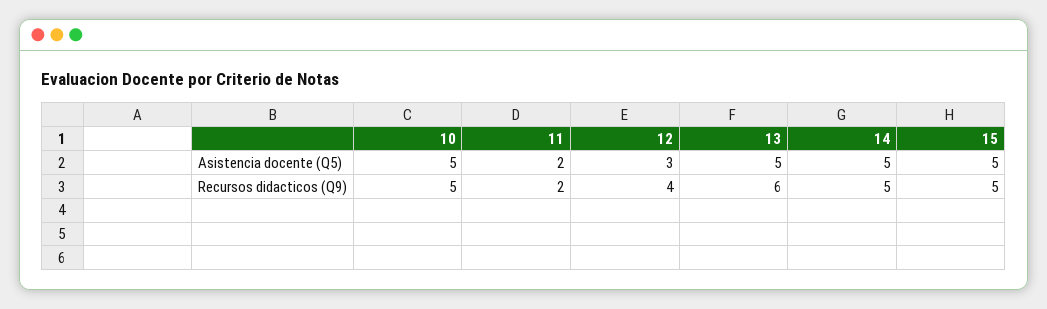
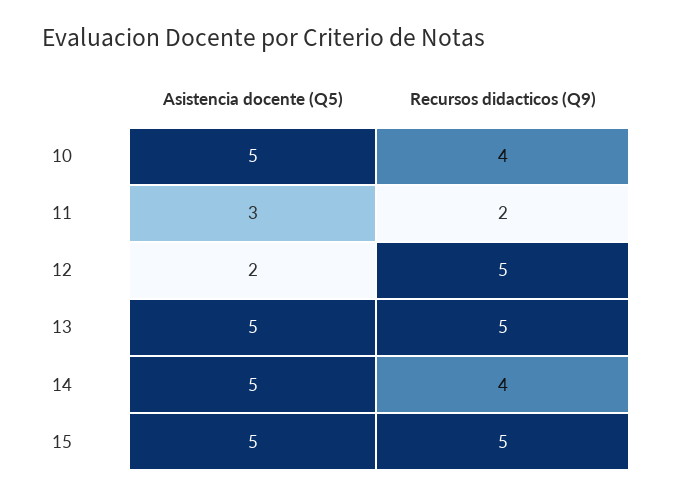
  {
    "10": {
      "Asistencia docente (Q5)": 5,
-     "Recursos didacticos (Q9)": 5
+     "Recursos didacticos (Q9)": 4
    },
    "11": {
-     "Asistencia docente (Q5)": 2,
+     "Asistencia docente (Q5)": 3,
      "Recursos didacticos (Q9)": 2
    },
    "12": {
-     "Asistencia docente (Q5)": 3,
+     "Asistencia docente (Q5)": 2,
-     "Recursos didacticos (Q9)": 4
+     "Recursos didacticos (Q9)": 5
    },
    "13": {
      "Asistencia docente (Q5)": 5,
-     "Recursos didacticos (Q9)": 6
+     "Recursos didacticos (Q9)": 5
    },
    "14": {
      "Asistencia docente (Q5)": 5,
-     "Recursos didacticos (Q9)": 5
+     "Recursos didacticos (Q9)": 4
    },
    "15": {
      "Asistencia docente (Q5)": 5,
      "Recursos didacticos (Q9)": 5
    }
  }

